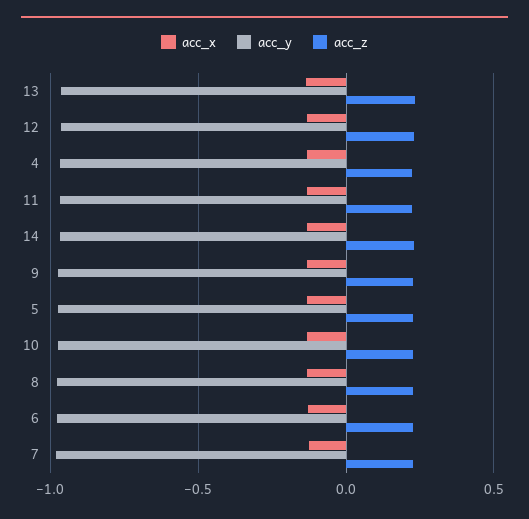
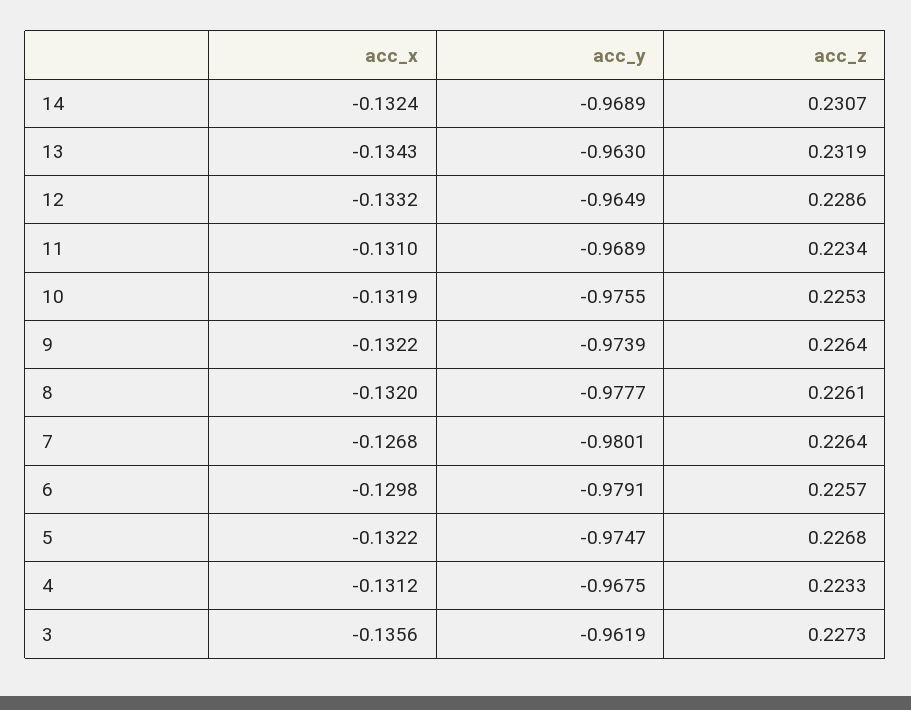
  {
    "acc_x": {
      "13": -0.1343,
      "12": -0.1332,
      "4": -0.1312,
      "11": -0.131,
      "14": -0.1324,
      "9": -0.1322,
      "5": -0.1322,
      "10": -0.1319,
      "8": -0.132,
      "6": -0.1298,
-     "7": -0.1268
+     "7": -0.1268,
+     "3": -0.1356
    },
    "acc_y": {
      "13": -0.963,
      "12": -0.9649,
      "4": -0.9675,
      "11": -0.9689,
      "14": -0.9689,
      "9": -0.9739,
      "5": -0.9747,
      "10": -0.9755,
      "8": -0.9777,
      "6": -0.9791,
-     "7": -0.9801
+     "7": -0.9801,
+     "3": -0.9619
    },
    "acc_z": {
      "13": 0.2319,
      "12": 0.2286,
      "4": 0.2233,
      "11": 0.2234,
      "14": 0.2307,
      "9": 0.2264,
      "5": 0.2268,
      "10": 0.2253,
      "8": 0.2261,
      "6": 0.2257,
-     "7": 0.2264
+     "7": 0.2264,
+     "3": 0.2273
    }
  }

